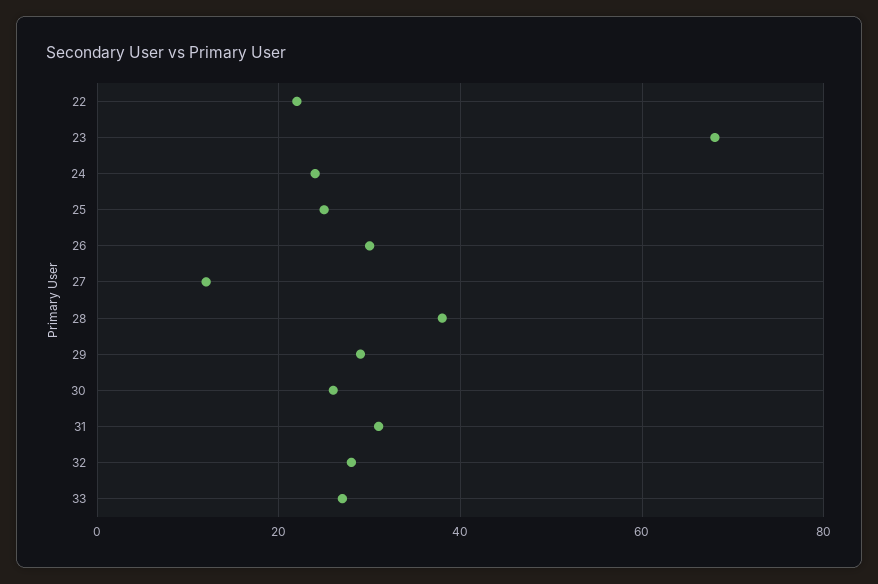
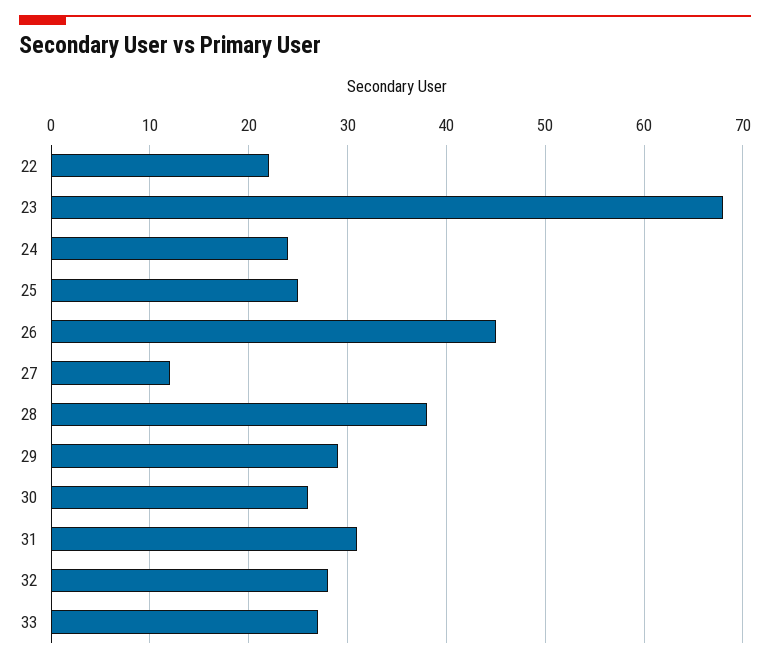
  {
    "22": 22,
    "23": 68,
    "24": 24,
    "25": 25,
-   "26": 30,
+   "26": 45,
    "27": 12,
    "28": 38,
    "29": 29,
    "30": 26,
    "31": 31,
    "32": 28,
    "33": 27
  }

